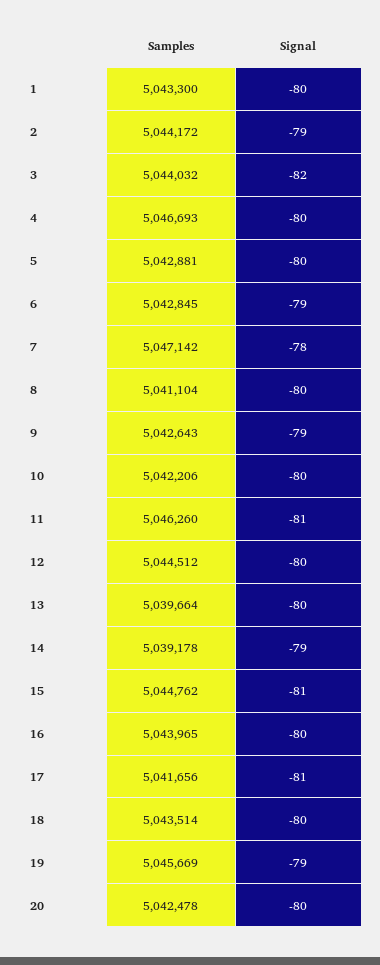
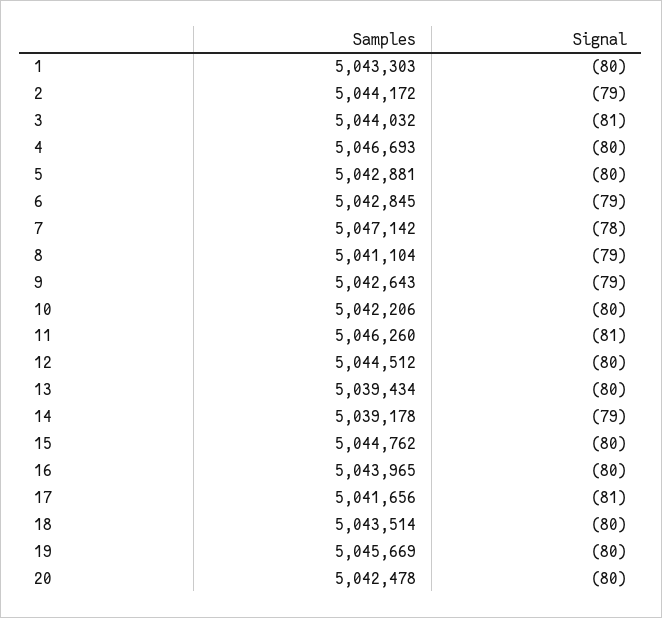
  {
    "Samples": {
-     "1": 5043300,
+     "1": 5043303,
      "2": 5044172,
      "3": 5044032,
      "4": 5046693,
      "5": 5042881,
      "6": 5042845,
      "7": 5047142,
      "8": 5041104,
      "9": 5042643,
      "10": 5042206,
      "11": 5046260,
      "12": 5044512,
-     "13": 5039664,
+     "13": 5039434,
      "14": 5039178,
      "15": 5044762,
      "16": 5043965,
      "17": 5041656,
      "18": 5043514,
      "19": 5045669,
      "20": 5042478
    },
    "Signal": {
      "1": -80,
      "2": -79,
-     "3": -82,
+     "3": -81,
      "4": -80,
      "5": -80,
      "6": -79,
      "7": -78,
-     "8": -80,
+     "8": -79,
      "9": -79,
      "10": -80,
      "11": -81,
      "12": -80,
      "13": -80,
      "14": -79,
-     "15": -81,
+     "15": -80,
      "16": -80,
      "17": -81,
      "18": -80,
-     "19": -79,
+     "19": -80,
      "20": -80
    }
  }

